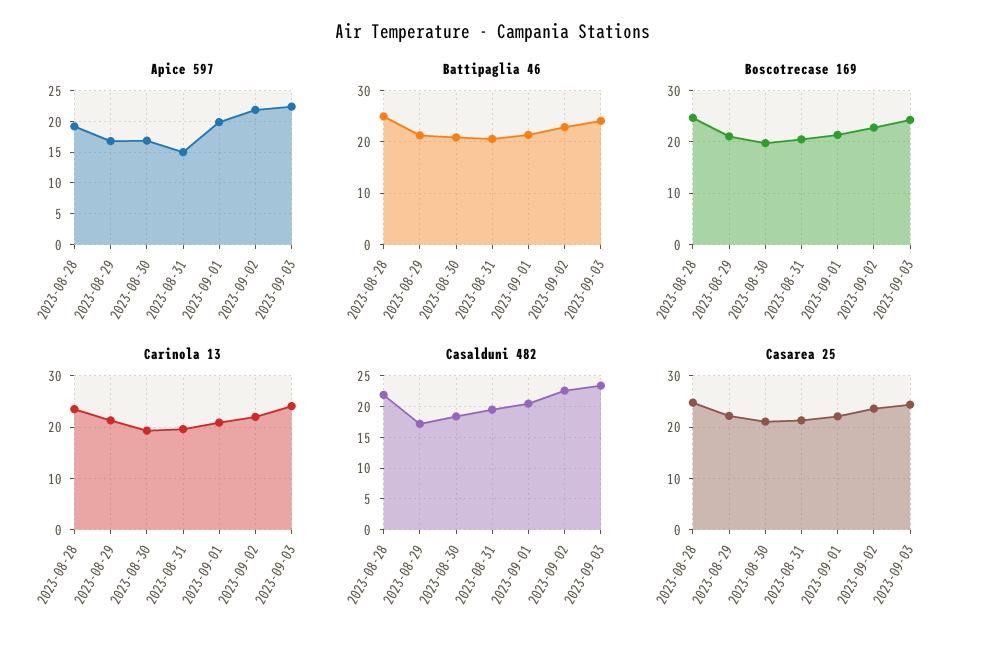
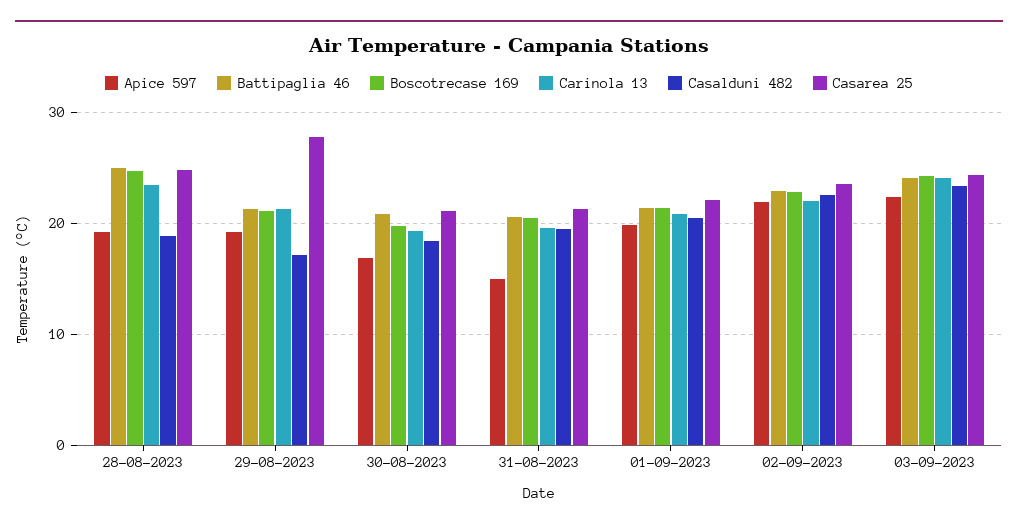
  {
    "Apice 597": {
      "2023-08-28": 19,
-     "2023-08-29": 17,
+     "2023-08-29": 19,
      "2023-08-30": 17,
      "2023-08-31": 15,
      "2023-09-01": 20,
      "2023-09-02": 22,
      "2023-09-03": 22
    },
    "Battipaglia 46": {
      "2023-08-28": 25,
      "2023-08-29": 21,
      "2023-08-30": 21,
      "2023-08-31": 21,
      "2023-09-01": 21,
      "2023-09-02": 23,
      "2023-09-03": 24
    },
    "Boscotrecase 169": {
      "2023-08-28": 25,
      "2023-08-29": 21,
      "2023-08-30": 20,
      "2023-08-31": 21,
      "2023-09-01": 21,
      "2023-09-02": 23,
      "2023-09-03": 24
    },
    "Carinola 13": {
      "2023-08-28": 24,
      "2023-08-29": 21,
      "2023-08-30": 19,
      "2023-08-31": 20,
      "2023-09-01": 21,
      "2023-09-02": 22,
      "2023-09-03": 24
    },
    "Casalduni 482": {
-     "2023-08-28": 22,
+     "2023-08-28": 19,
      "2023-08-29": 17,
      "2023-08-30": 18,
      "2023-08-31": 20,
      "2023-09-01": 21,
      "2023-09-02": 23,
      "2023-09-03": 23
    },
    "Casarea 25": {
      "2023-08-28": 25,
-     "2023-08-29": 22,
+     "2023-08-29": 28,
      "2023-08-30": 21,
      "2023-08-31": 21,
      "2023-09-01": 22,
      "2023-09-02": 24,
      "2023-09-03": 24
    }
  }

